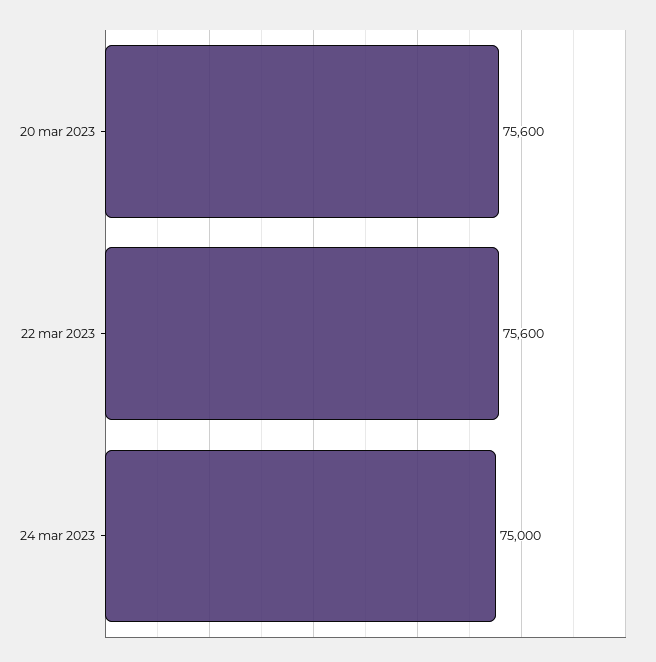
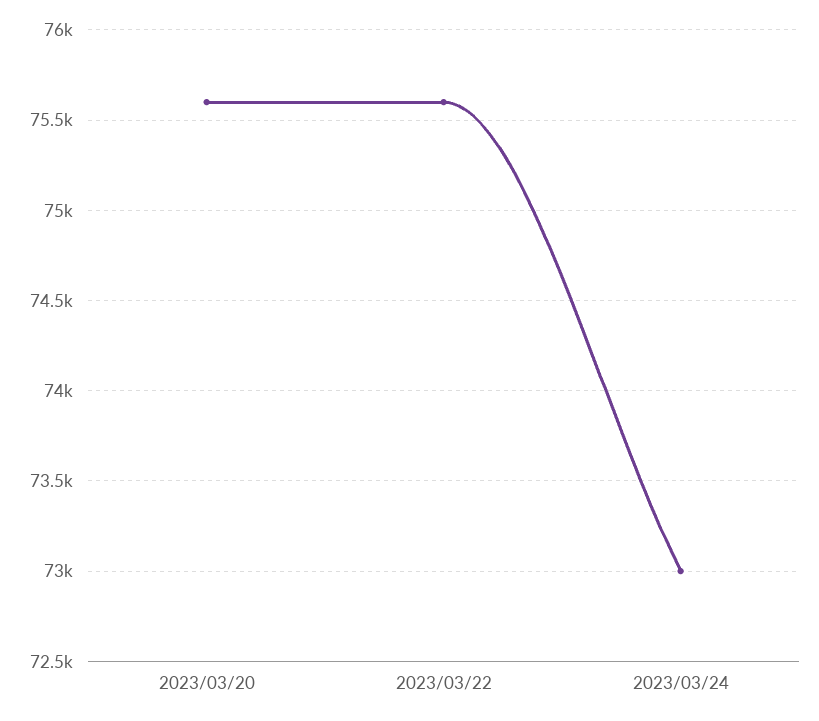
  {
    "20 mar 2023": 75600,
    "22 mar 2023": 75600,
-   "24 mar 2023": 75000
+   "24 mar 2023": 73000
  }

